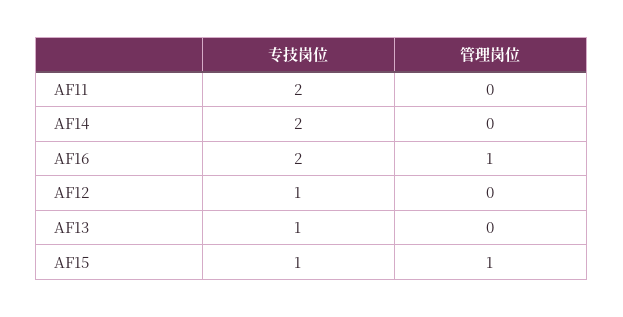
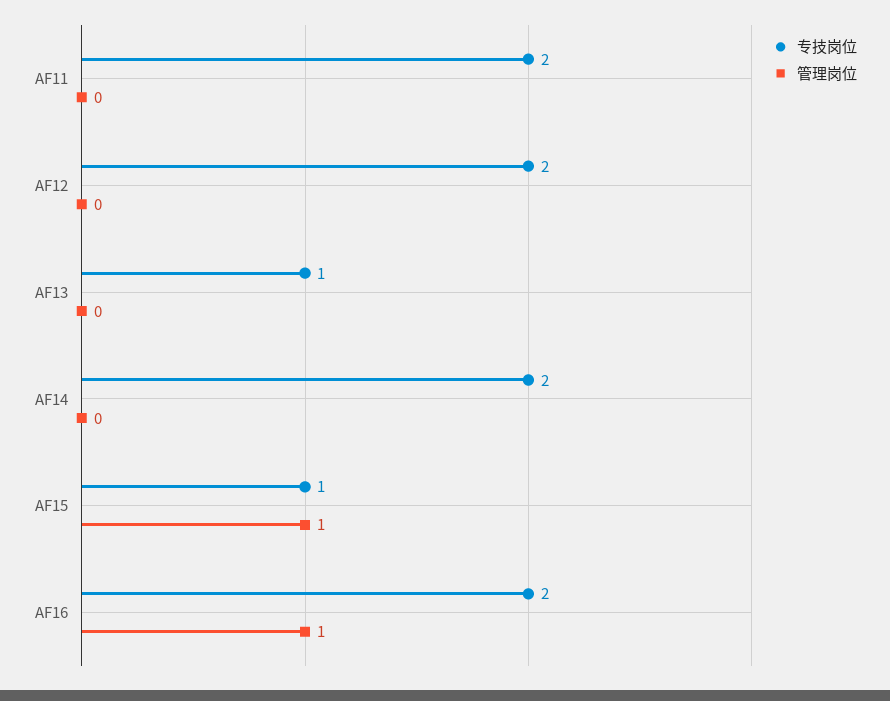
  {
    "专技岗位": {
      "AF11": 2,
      "AF14": 2,
      "AF16": 2,
-     "AF12": 1,
+     "AF12": 2,
      "AF13": 1,
      "AF15": 1
    },
    "管理岗位": {
      "AF11": 0,
      "AF14": 0,
      "AF16": 1,
      "AF12": 0,
      "AF13": 0,
      "AF15": 1
    }
  }

